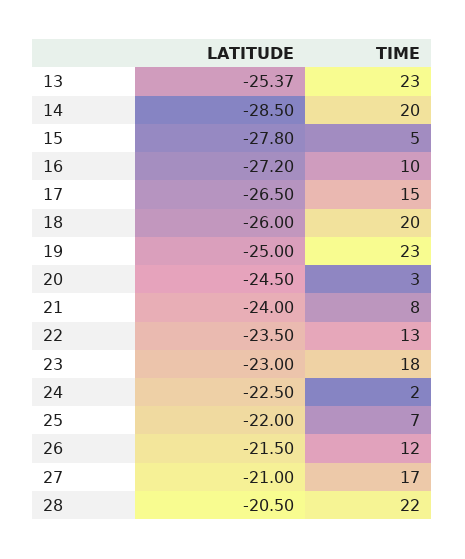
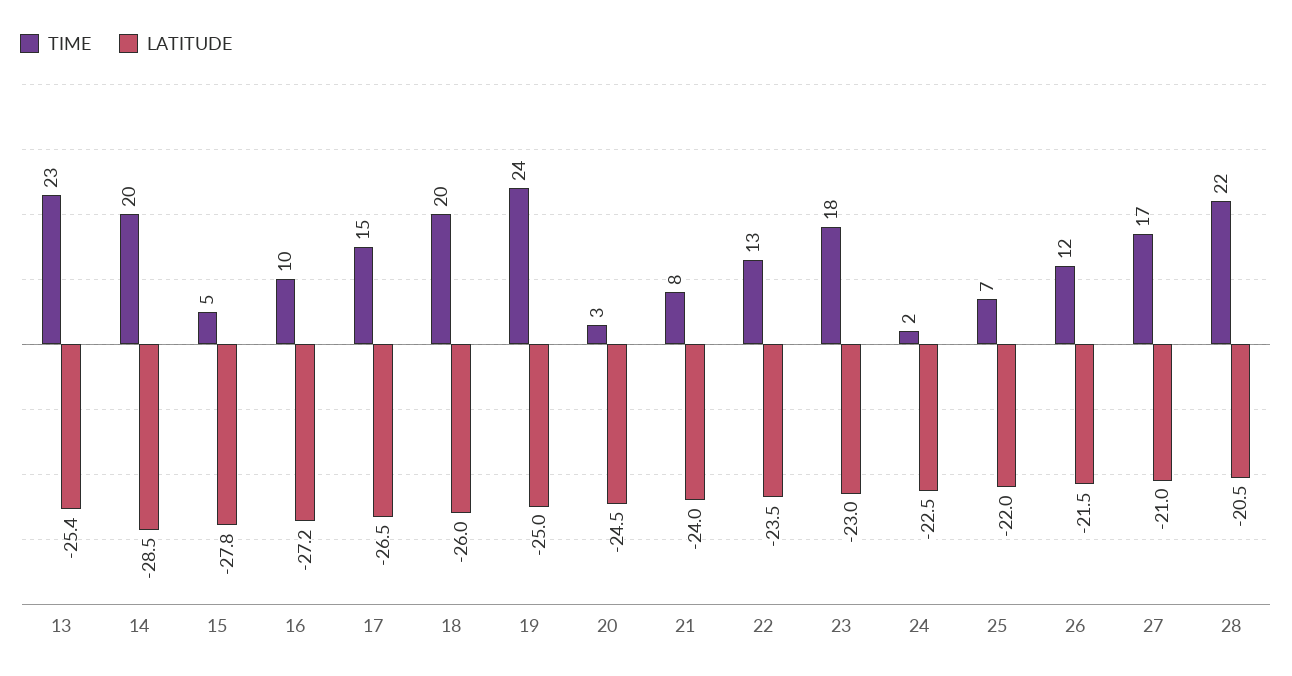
  {
    "LATITUDE": {
      "13": -25.37,
      "14": -28.5,
      "15": -27.8,
      "16": -27.2,
      "17": -26.5,
      "18": -26,
      "19": -25,
      "20": -24.5,
      "21": -24,
      "22": -23.5,
      "23": -23,
      "24": -22.5,
      "25": -22,
      "26": -21.5,
      "27": -21,
      "28": -20.5
    },
    "TIME": {
      "13": 23,
      "14": 20,
      "15": 5,
      "16": 10,
      "17": 15,
      "18": 20,
-     "19": 23,
+     "19": 24,
      "20": 3,
      "21": 8,
      "22": 13,
      "23": 18,
      "24": 2,
      "25": 7,
      "26": 12,
      "27": 17,
      "28": 22
    }
  }

